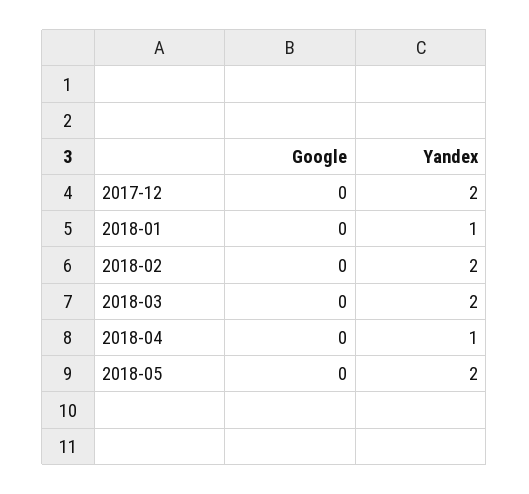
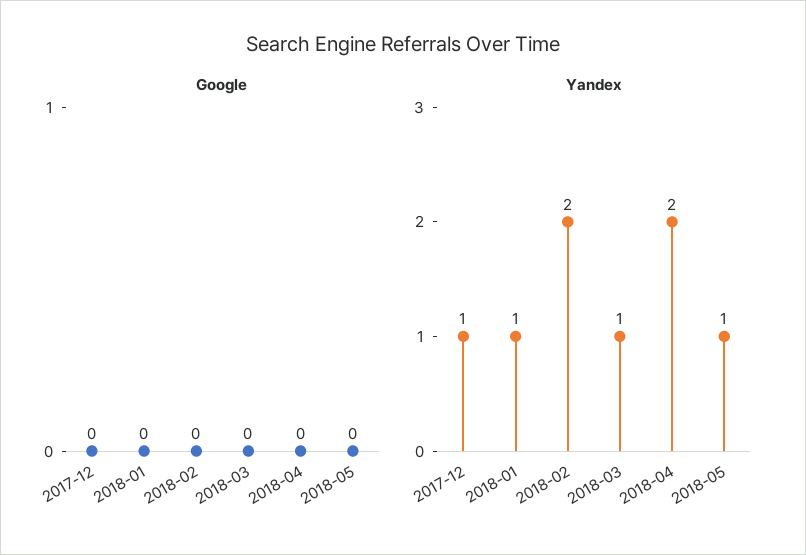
  {
    "Google": {
      "2017-12": 0,
      "2018-01": 0,
      "2018-02": 0,
      "2018-03": 0,
      "2018-04": 0,
      "2018-05": 0
    },
    "Yandex": {
-     "2017-12": 2,
+     "2017-12": 1,
      "2018-01": 1,
      "2018-02": 2,
-     "2018-03": 2,
+     "2018-03": 1,
-     "2018-04": 1,
+     "2018-04": 2,
-     "2018-05": 2
+     "2018-05": 1
    }
  }

